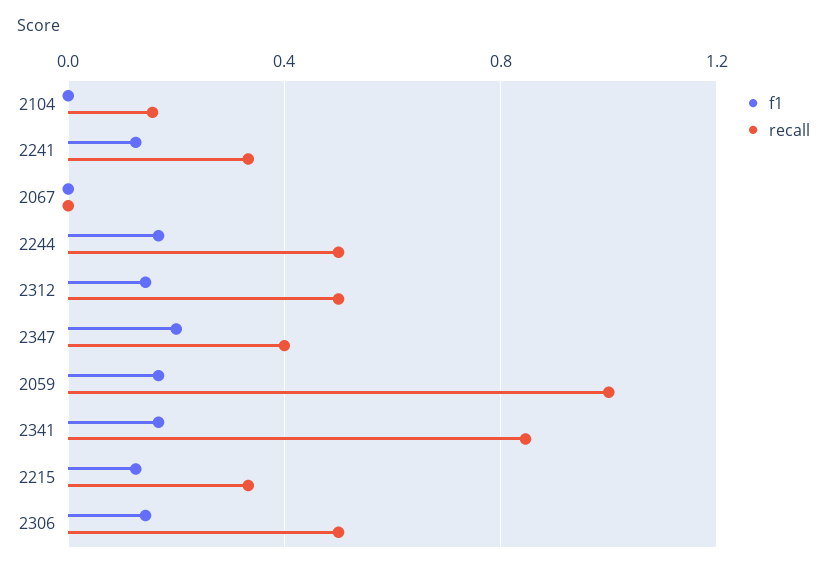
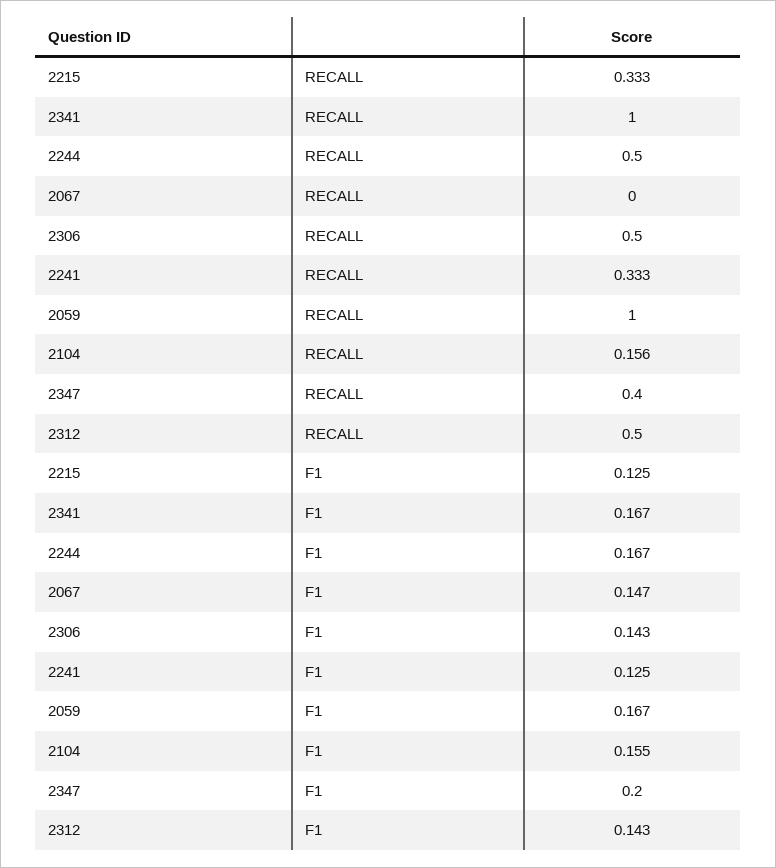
  {
    "f1": {
-     "2104": 0,
+     "2104": 0.155,
      "2241": 0.125,
-     "2067": 0,
+     "2067": 0.147,
      "2244": 0.167,
      "2312": 0.143,
      "2347": 0.2,
      "2059": 0.167,
      "2341": 0.167,
      "2215": 0.125,
      "2306": 0.143
    },
    "recall": {
      "2104": 0.156,
      "2241": 0.333,
      "2067": 0,
      "2244": 0.5,
      "2312": 0.5,
      "2347": 0.4,
      "2059": 1,
-     "2341": 0.85,
+     "2341": 1,
      "2215": 0.333,
      "2306": 0.5
    }
  }

